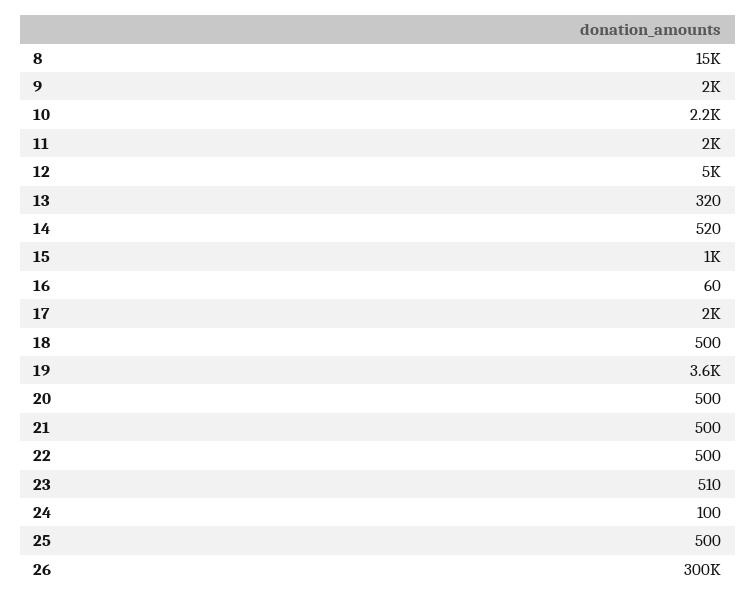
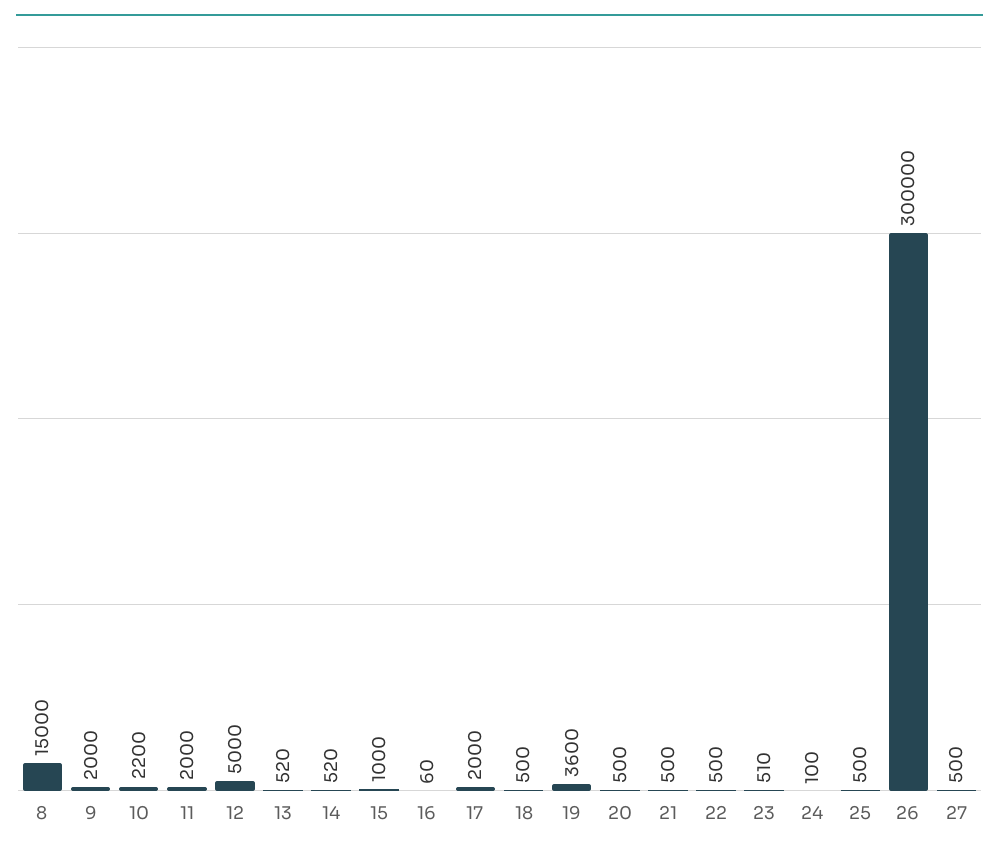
  {
    "8": 15000,
    "9": 2000,
    "10": 2200,
    "11": 2000,
    "12": 5000,
-   "13": 320,
+   "13": 520,
    "14": 520,
    "15": 1000,
    "16": 60,
    "17": 2000,
    "18": 500,
    "19": 3600,
    "20": 500,
    "21": 500,
    "22": 500,
    "23": 510,
    "24": 100,
    "25": 500,
-   "26": 300000
+   "26": 300000,
+   "27": 500
  }

